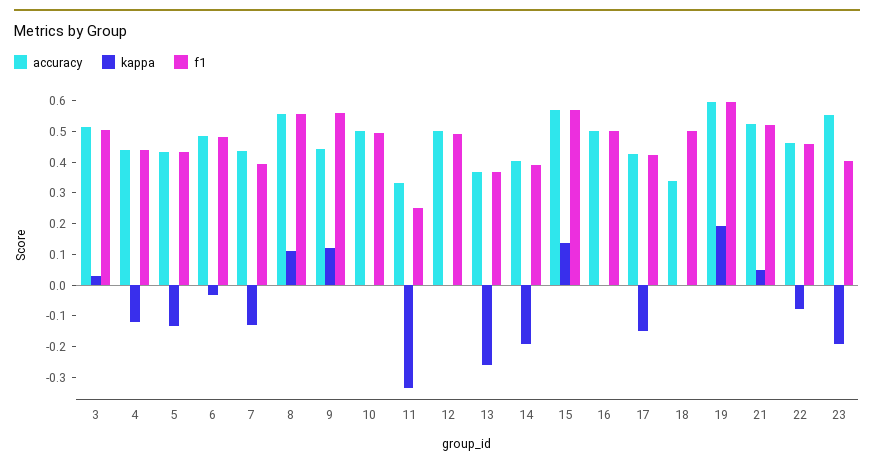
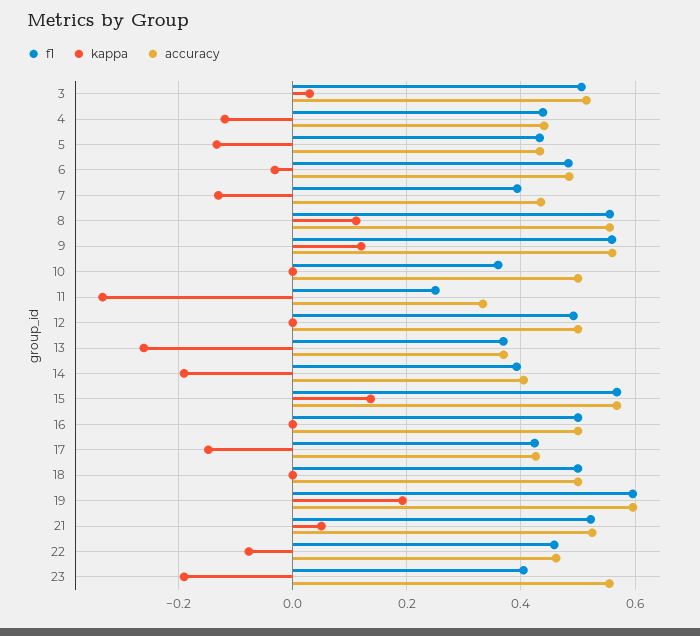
  {
    "accuracy": {
      "3": 0.52,
      "4": 0.44,
      "5": 0.44,
      "6": 0.48,
      "7": 0.44,
      "8": 0.56,
-     "9": 0.45,
+     "9": 0.56,
      "10": 0.5,
      "11": 0.34,
      "12": 0.5,
      "13": 0.36,
      "14": 0.4,
      "15": 0.56,
      "16": 0.5,
      "17": 0.42,
-     "18": 0.35,
+     "18": 0.5,
      "19": 0.6,
      "21": 0.52,
      "22": 0.46,
      "23": 0.56
    },
    "kappa": {
      "3": 0.02,
      "4": -0.12,
      "5": -0.14,
      "6": -0.04,
      "7": -0.14,
      "8": 0.12,
      "9": 0.12,
      "10": 0,
      "11": -0.34,
      "12": 0,
      "13": -0.26,
      "14": -0.2,
      "15": 0.14,
      "16": 0,
      "17": -0.14,
      "18": 0,
      "19": 0.2,
      "21": 0.06,
      "22": -0.08,
      "23": -0.2
    },
    "f1": {
      "3": 0.5,
      "4": 0.44,
      "5": 0.44,
      "6": 0.48,
      "7": 0.4,
      "8": 0.56,
      "9": 0.56,
-     "10": 0.5,
+     "10": 0.36,
      "11": 0.26,
      "12": 0.5,
      "13": 0.36,
      "14": 0.4,
      "15": 0.56,
      "16": 0.5,
      "17": 0.42,
      "18": 0.5,
      "19": 0.6,
      "21": 0.52,
      "22": 0.46,
      "23": 0.4
    }
  }

